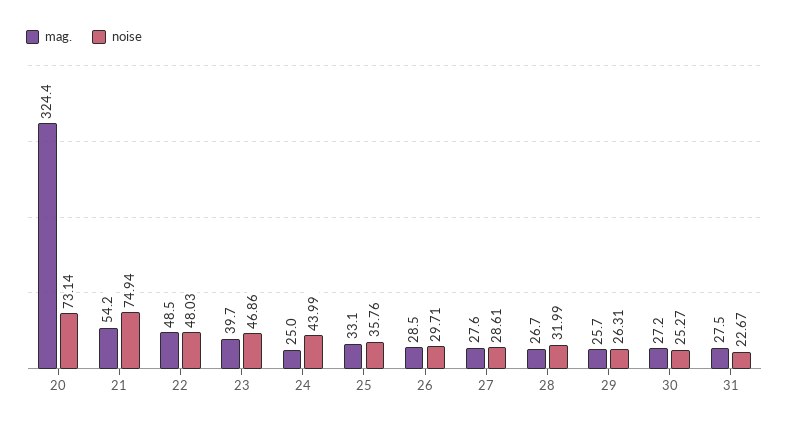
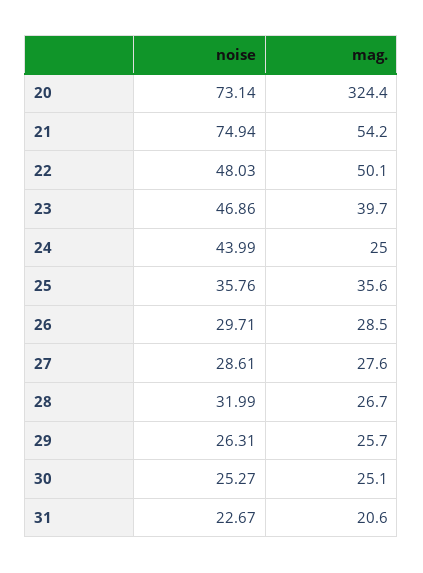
  {
    "mag.": {
      "20": 324.4,
      "21": 54.2,
-     "22": 48.5,
+     "22": 50.1,
      "23": 39.7,
      "24": 25,
-     "25": 33.1,
+     "25": 35.6,
      "26": 28.5,
      "27": 27.6,
      "28": 26.7,
      "29": 25.7,
-     "30": 27.2,
+     "30": 25.1,
-     "31": 27.5
+     "31": 20.6
    },
    "noise": {
      "20": 73.14,
      "21": 74.94,
      "22": 48.03,
      "23": 46.86,
      "24": 43.99,
      "25": 35.76,
      "26": 29.71,
      "27": 28.61,
      "28": 31.99,
      "29": 26.31,
      "30": 25.27,
      "31": 22.67
    }
  }

